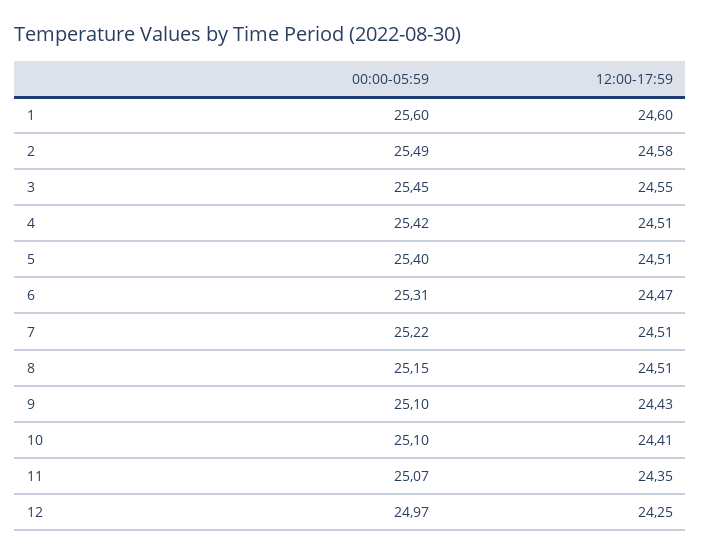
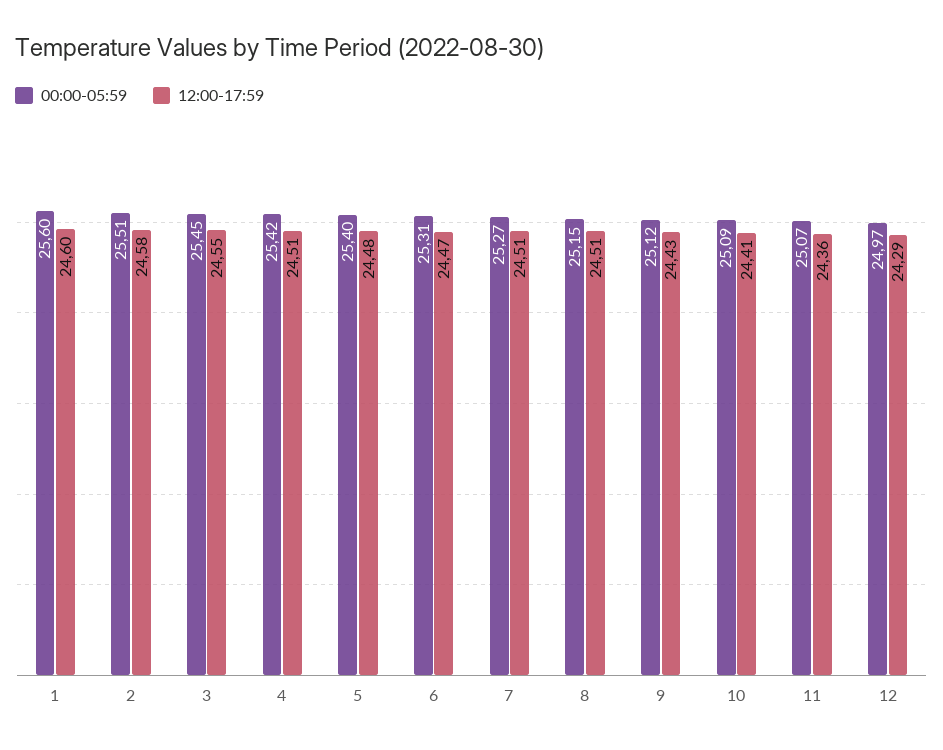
  {
    "00:00-05:59": {
      "1": 25.6,
-     "2": 25.49,
+     "2": 25.51,
      "3": 25.45,
      "4": 25.42,
      "5": 25.4,
      "6": 25.31,
-     "7": 25.22,
+     "7": 25.27,
      "8": 25.15,
-     "9": 25.1,
+     "9": 25.12,
-     "10": 25.1,
+     "10": 25.09,
      "11": 25.07,
      "12": 24.97
    },
    "12:00-17:59": {
      "1": 24.6,
      "2": 24.58,
      "3": 24.55,
      "4": 24.51,
-     "5": 24.51,
+     "5": 24.48,
      "6": 24.47,
      "7": 24.51,
      "8": 24.51,
      "9": 24.43,
      "10": 24.41,
-     "11": 24.35,
+     "11": 24.36,
-     "12": 24.25
+     "12": 24.29
    }
  }

